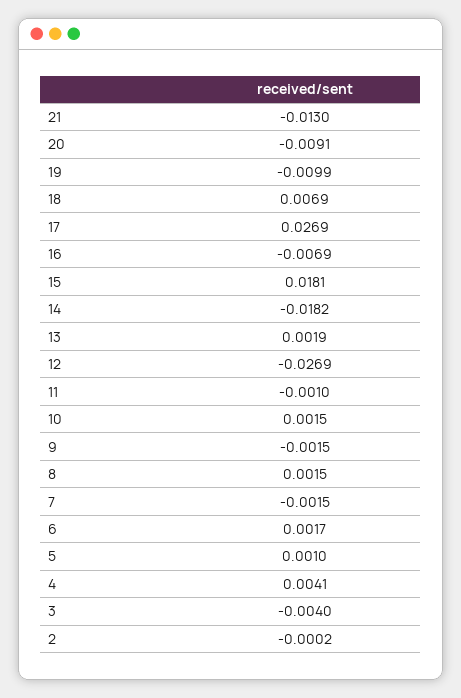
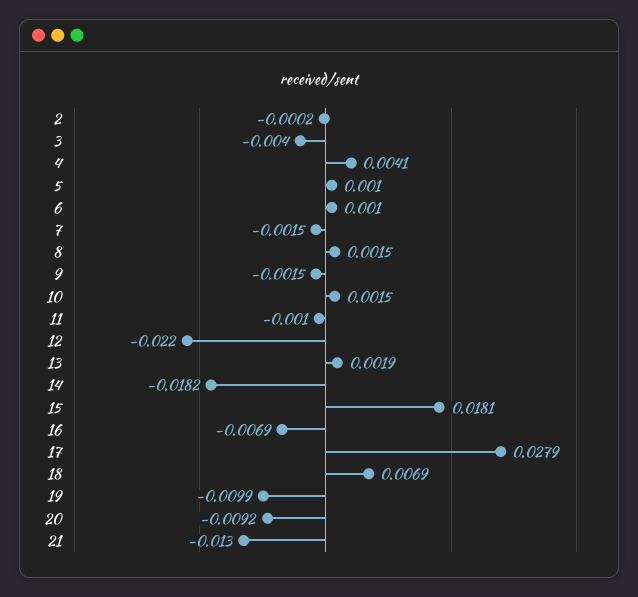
  {
    "21": -0.013,
-   "20": -0.0091,
+   "20": -0.0092,
    "19": -0.0099,
    "18": 0.0069,
-   "17": 0.0269,
+   "17": 0.0279,
    "16": -0.0069,
    "15": 0.0181,
    "14": -0.0182,
    "13": 0.0019,
-   "12": -0.0269,
+   "12": -0.022,
    "11": -0.001,
    "10": 0.0015,
    "9": -0.0015,
    "8": 0.0015,
    "7": -0.0015,
-   "6": 0.0017,
+   "6": 0.001,
    "5": 0.001,
    "4": 0.0041,
    "3": -0.004,
    "2": -0.0002
  }

